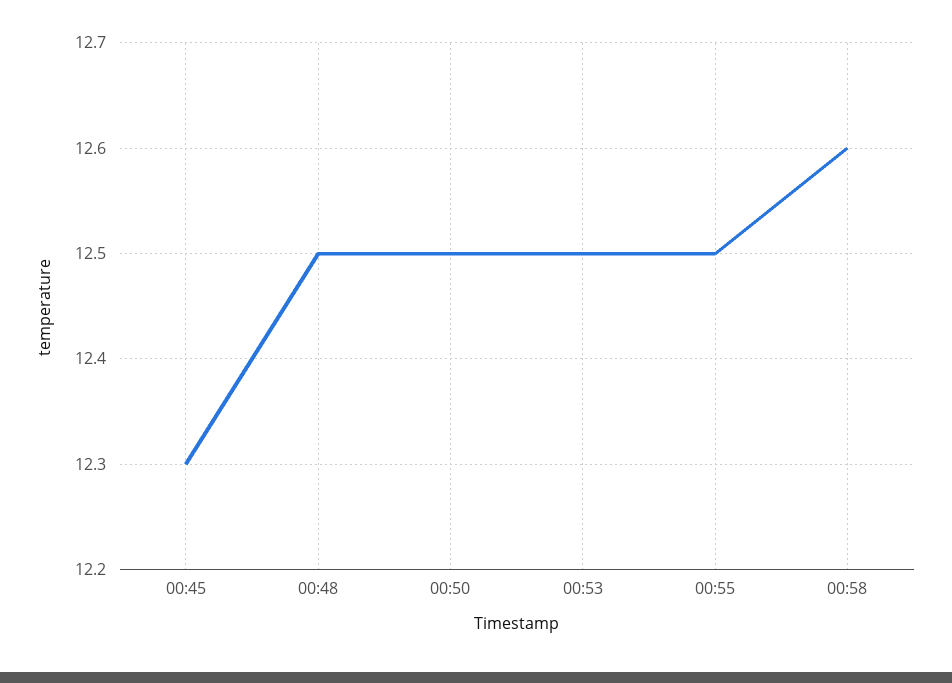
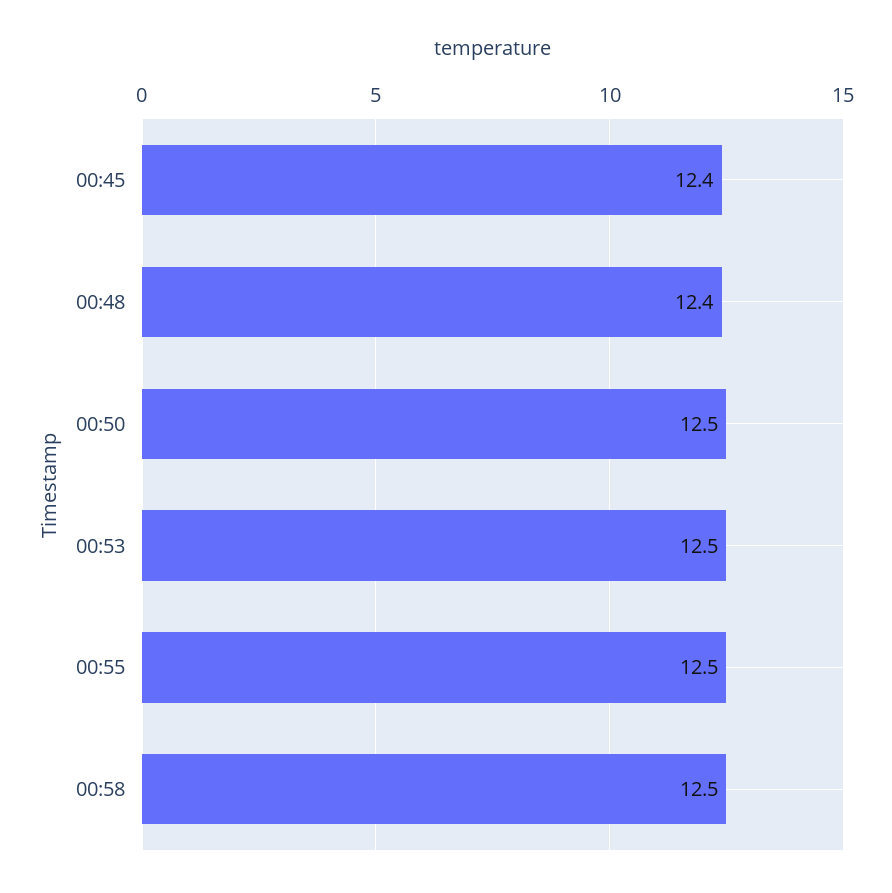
  {
-   "00:45": 12.3,
+   "00:45": 12.4,
-   "00:48": 12.5,
+   "00:48": 12.4,
    "00:50": 12.5,
    "00:53": 12.5,
    "00:55": 12.5,
-   "00:58": 12.6
+   "00:58": 12.5
  }

